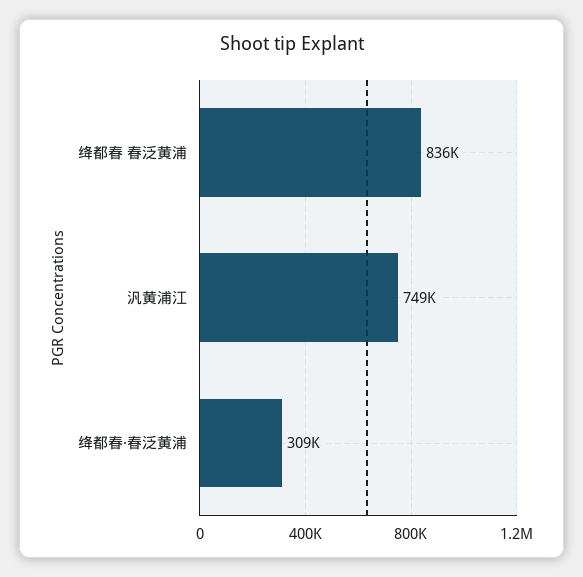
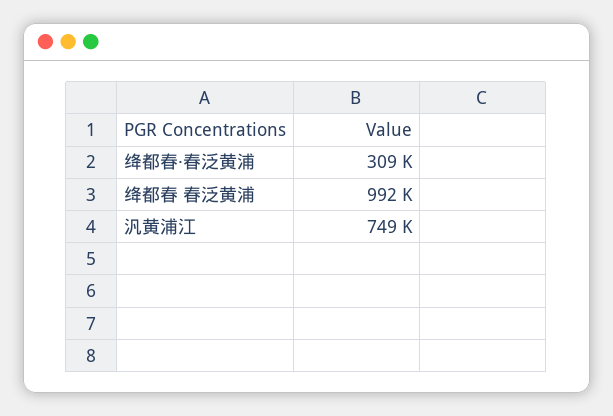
  {
-   "绛都春 春泛黄浦": 836000,
+   "绛都春 春泛黄浦": 992000,
    "汎黄浦江": 749000,
    "绛都春·春泛黄浦": 309000
  }

